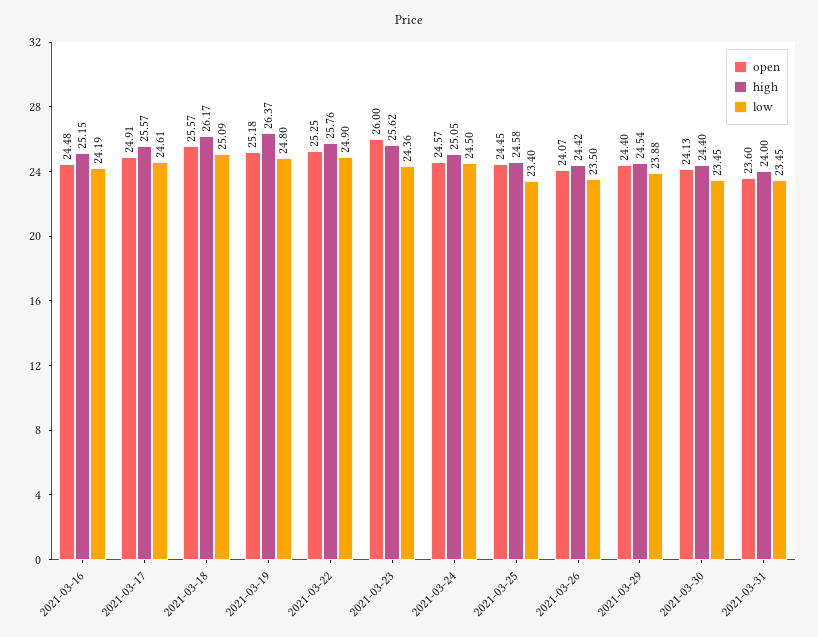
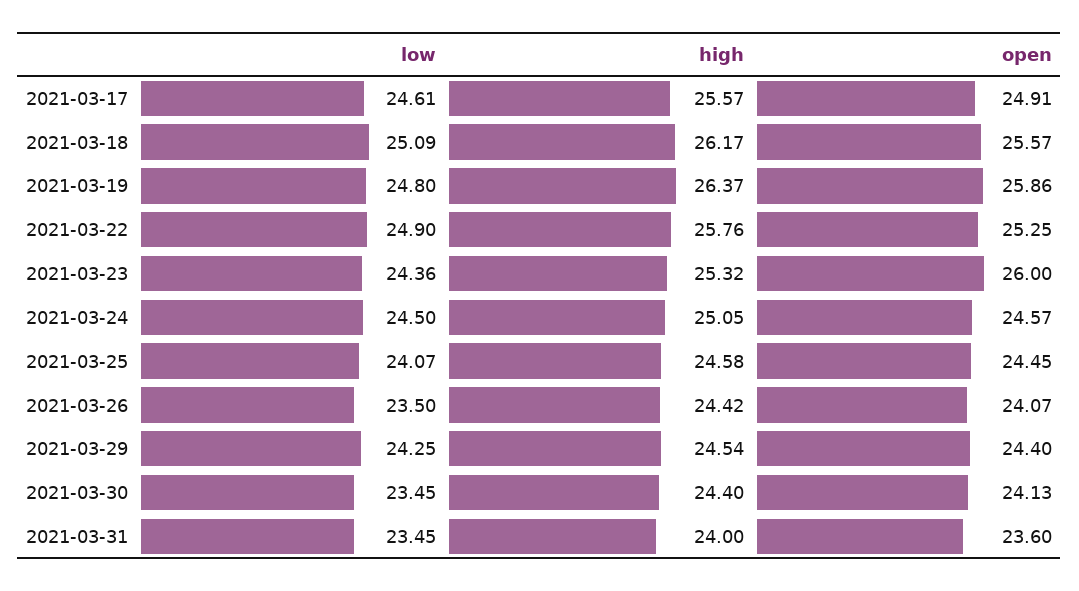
  {
    "open": {
-     "2021-03-16": 24.48,
      "2021-03-17": 24.91,
      "2021-03-18": 25.57,
-     "2021-03-19": 25.18,
+     "2021-03-19": 25.86,
      "2021-03-22": 25.25,
      "2021-03-23": 26,
      "2021-03-24": 24.57,
      "2021-03-25": 24.45,
      "2021-03-26": 24.07,
      "2021-03-29": 24.4,
      "2021-03-30": 24.13,
      "2021-03-31": 23.6
    },
    "high": {
-     "2021-03-16": 25.15,
      "2021-03-17": 25.57,
      "2021-03-18": 26.17,
      "2021-03-19": 26.37,
      "2021-03-22": 25.76,
-     "2021-03-23": 25.62,
+     "2021-03-23": 25.32,
      "2021-03-24": 25.05,
      "2021-03-25": 24.58,
      "2021-03-26": 24.42,
      "2021-03-29": 24.54,
      "2021-03-30": 24.4,
      "2021-03-31": 24
    },
    "low": {
-     "2021-03-16": 24.19,
      "2021-03-17": 24.61,
      "2021-03-18": 25.09,
      "2021-03-19": 24.8,
      "2021-03-22": 24.9,
      "2021-03-23": 24.36,
      "2021-03-24": 24.5,
-     "2021-03-25": 23.4,
+     "2021-03-25": 24.07,
      "2021-03-26": 23.5,
-     "2021-03-29": 23.88,
+     "2021-03-29": 24.25,
      "2021-03-30": 23.45,
      "2021-03-31": 23.45
    }
  }

